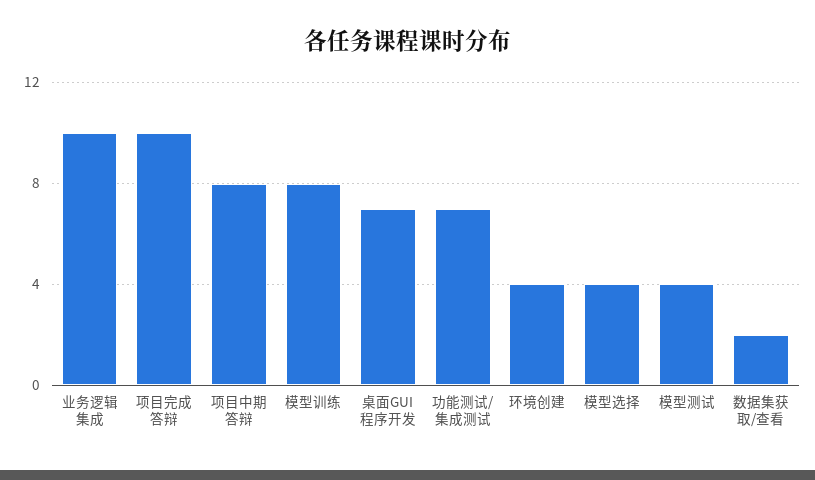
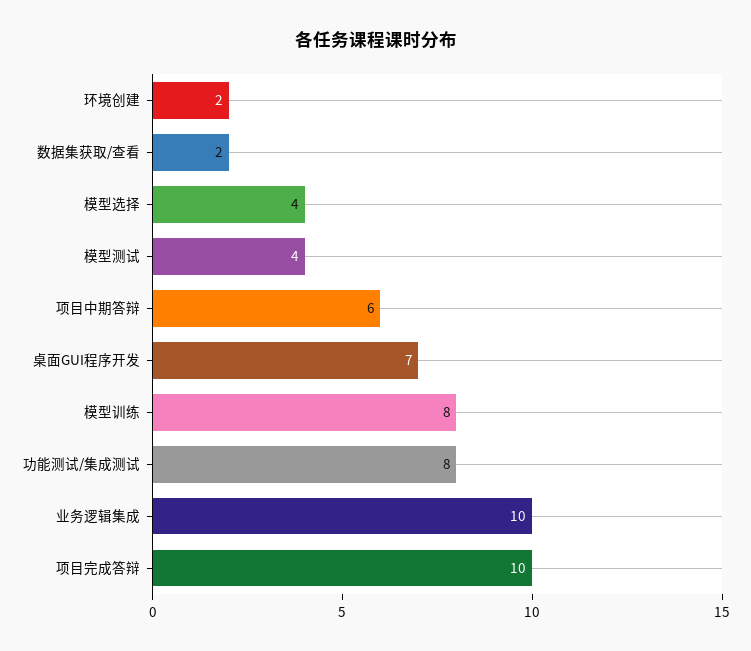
  {
    "业务逻辑集成": 10,
    "项目完成答辩": 10,
-   "项目中期答辩": 8,
+   "项目中期答辩": 6,
    "模型训练": 8,
    "桌面GUI程序开发": 7,
-   "功能测试/集成测试": 7,
+   "功能测试/集成测试": 8,
-   "环境创建": 4,
+   "环境创建": 2,
    "模型选择": 4,
    "模型测试": 4,
    "数据集获取/查看": 2
  }

